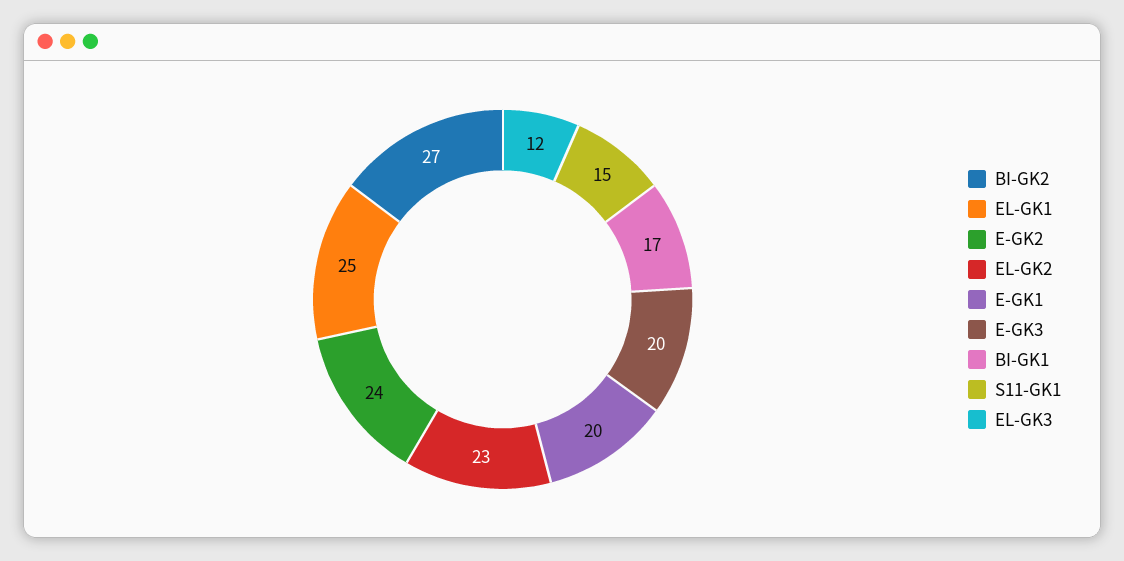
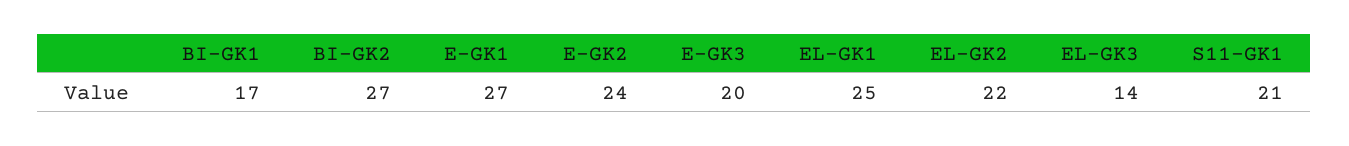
  {
    "BI-GK2": 27,
    "EL-GK1": 25,
    "E-GK2": 24,
-   "EL-GK2": 23,
+   "EL-GK2": 22,
-   "E-GK1": 20,
+   "E-GK1": 27,
    "E-GK3": 20,
    "BI-GK1": 17,
-   "S11-GK1": 15,
+   "S11-GK1": 21,
-   "EL-GK3": 12
+   "EL-GK3": 14
  }

